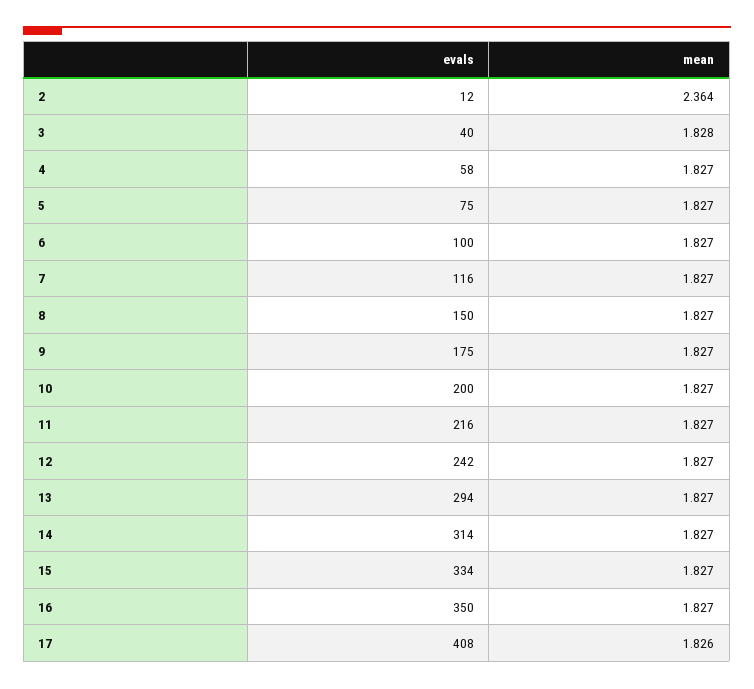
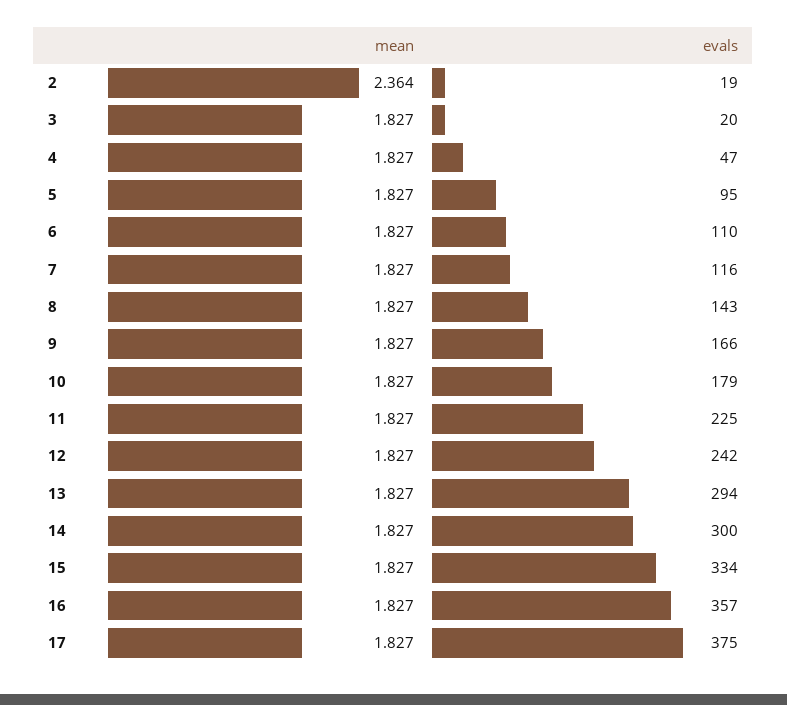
  {
    "evals": {
-     "2": 12,
+     "2": 19,
-     "3": 40,
+     "3": 20,
-     "4": 58,
+     "4": 47,
-     "5": 75,
+     "5": 95,
-     "6": 100,
+     "6": 110,
      "7": 116,
-     "8": 150,
+     "8": 143,
-     "9": 175,
+     "9": 166,
-     "10": 200,
+     "10": 179,
-     "11": 216,
+     "11": 225,
      "12": 242,
      "13": 294,
-     "14": 314,
+     "14": 300,
      "15": 334,
-     "16": 350,
+     "16": 357,
-     "17": 408
+     "17": 375
    },
    "mean": {
      "2": 2.364,
-     "3": 1.828,
+     "3": 1.827,
      "4": 1.827,
      "5": 1.827,
      "6": 1.827,
      "7": 1.827,
      "8": 1.827,
      "9": 1.827,
      "10": 1.827,
      "11": 1.827,
      "12": 1.827,
      "13": 1.827,
      "14": 1.827,
      "15": 1.827,
      "16": 1.827,
-     "17": 1.826
+     "17": 1.827
    }
  }

